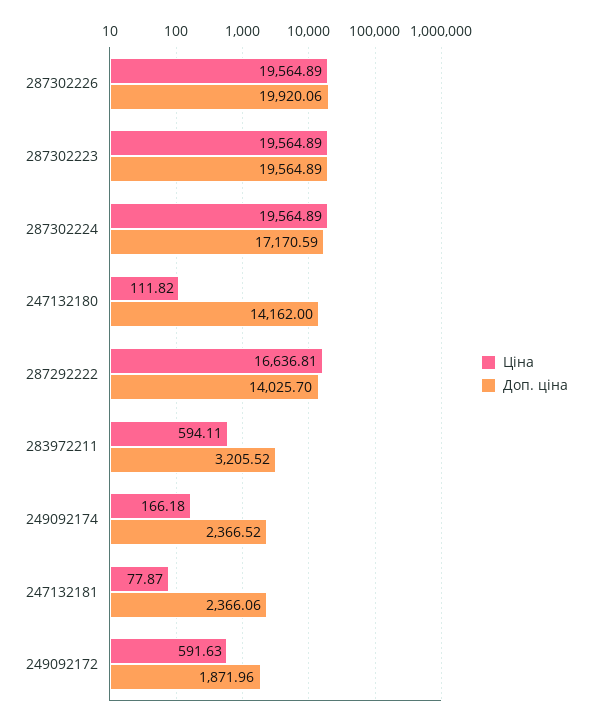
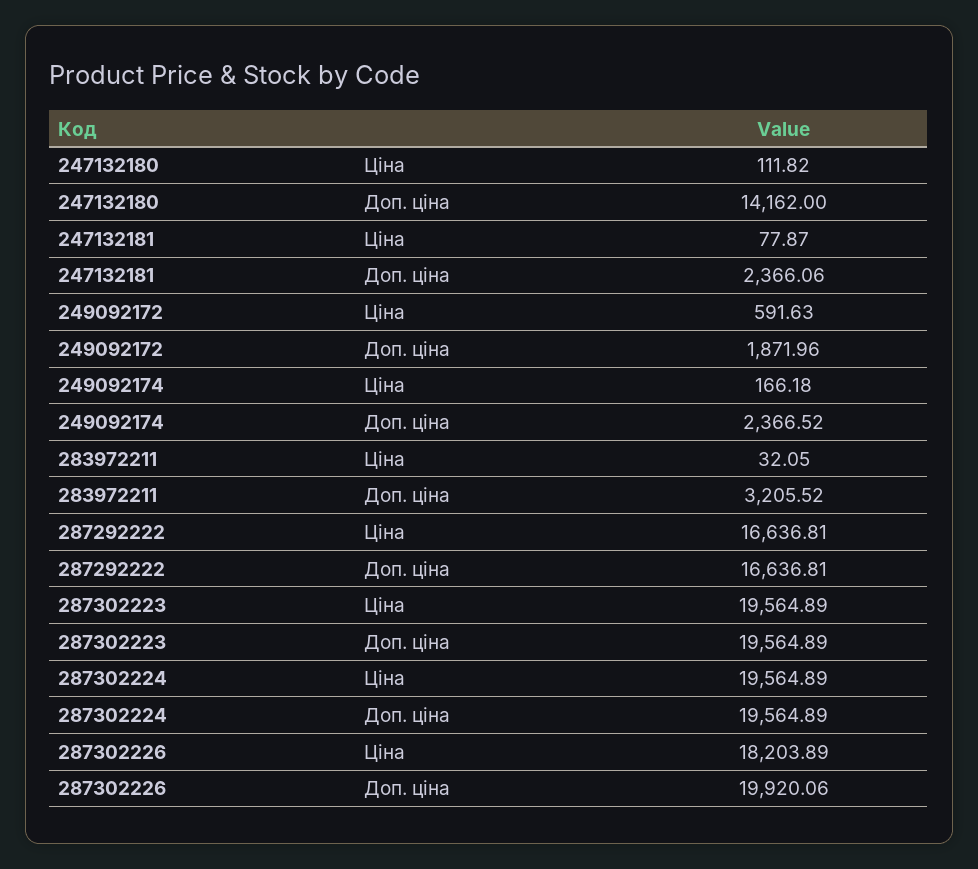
  {
    "Ціна": {
-     "287302226": 19564.89,
+     "287302226": 18203.89,
      "287302223": 19564.89,
      "287302224": 19564.89,
      "247132180": 111.82,
      "287292222": 16636.81,
-     "283972211": 594.11,
+     "283972211": 32.05,
      "249092174": 166.18,
      "247132181": 77.87,
      "249092172": 591.63
    },
    "Доп. ціна": {
      "287302226": 19920.06,
      "287302223": 19564.89,
-     "287302224": 17170.59,
+     "287302224": 19564.89,
      "247132180": 14162,
-     "287292222": 14025.7,
+     "287292222": 16636.81,
      "283972211": 3205.52,
      "249092174": 2366.52,
      "247132181": 2366.06,
      "249092172": 1871.96
    }
  }

